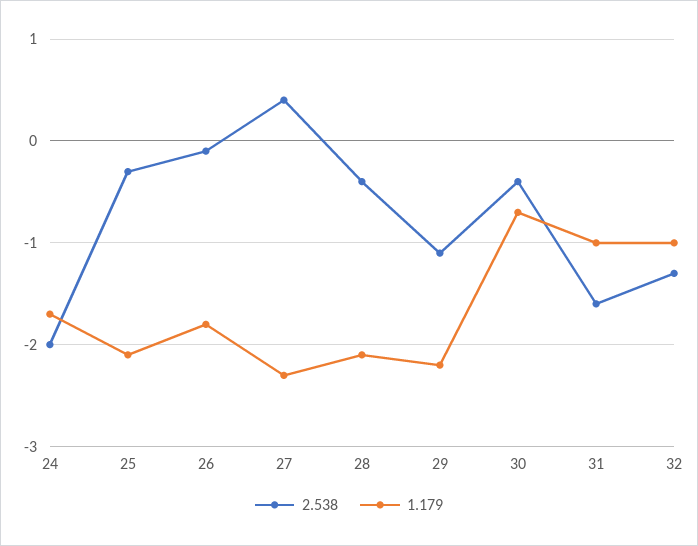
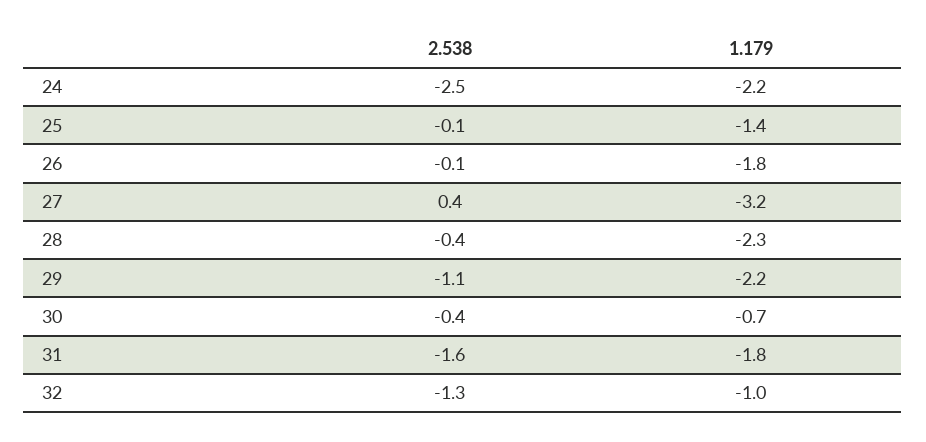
  {
    "2.538": {
-     "24": -2,
+     "24": -2.5,
-     "25": -0.3,
+     "25": -0.1,
      "26": -0.1,
      "27": 0.4,
      "28": -0.4,
      "29": -1.1,
      "30": -0.4,
      "31": -1.6,
      "32": -1.3
    },
    "1.179": {
-     "24": -1.7,
+     "24": -2.2,
-     "25": -2.1,
+     "25": -1.4,
      "26": -1.8,
-     "27": -2.3,
+     "27": -3.2,
-     "28": -2.1,
+     "28": -2.3,
      "29": -2.2,
      "30": -0.7,
-     "31": -1,
+     "31": -1.8,
      "32": -1
    }
  }

